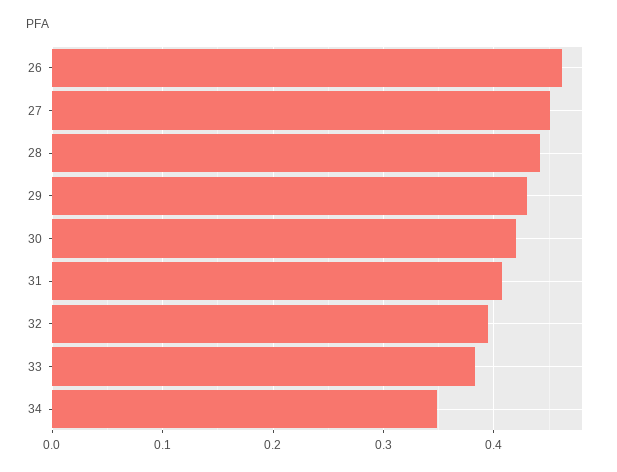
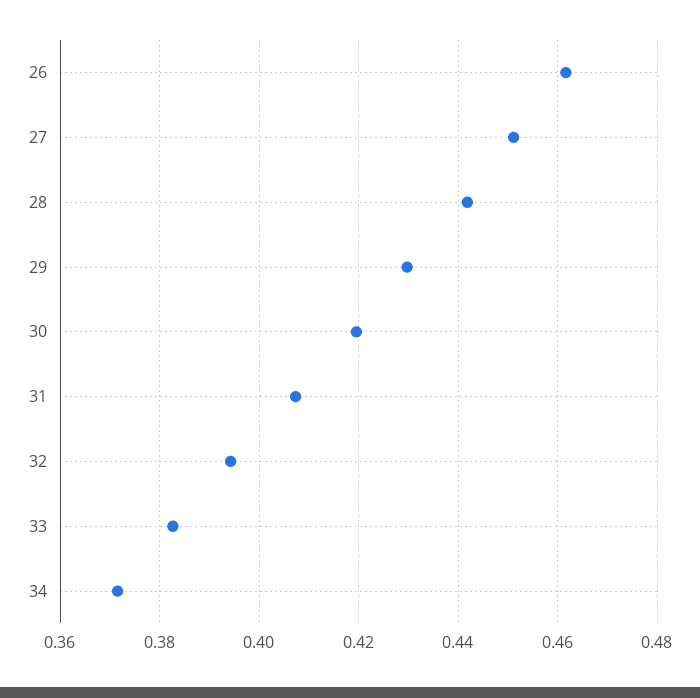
  {
    "26": 0.462,
    "27": 0.452,
    "28": 0.442,
    "29": 0.43,
    "30": 0.42,
    "31": 0.408,
    "32": 0.394,
    "33": 0.382,
-   "34": 0.35
+   "34": 0.372
  }

